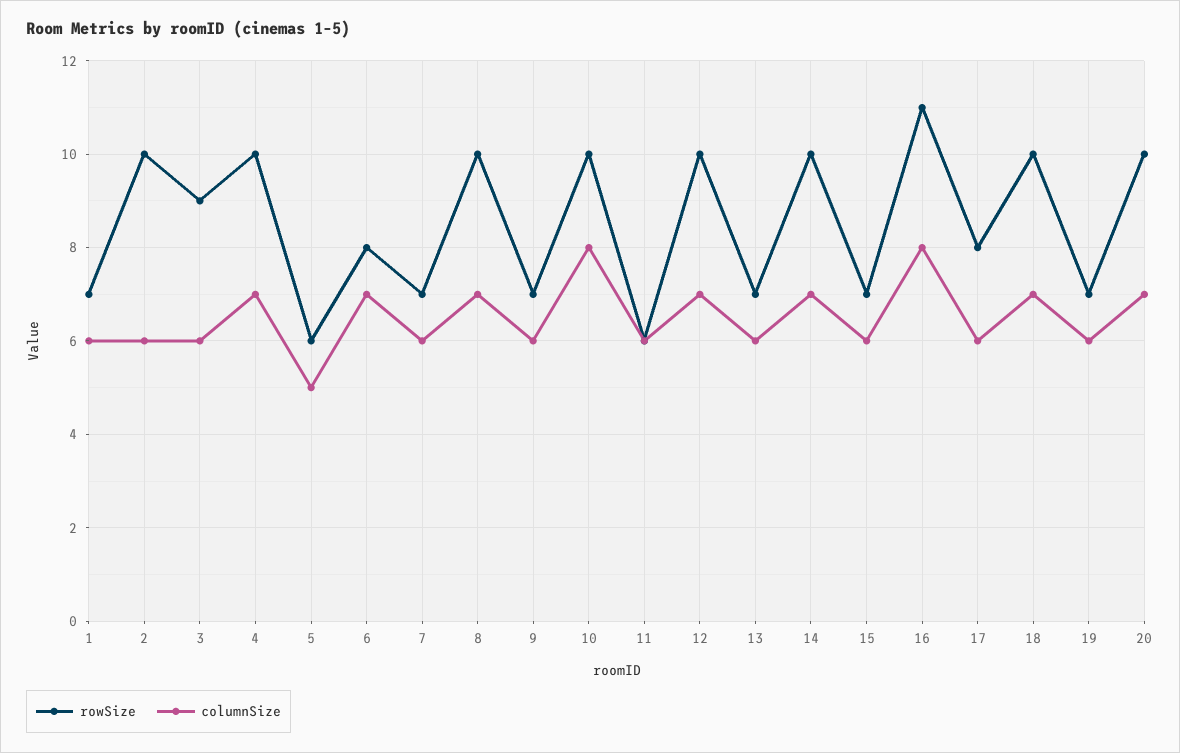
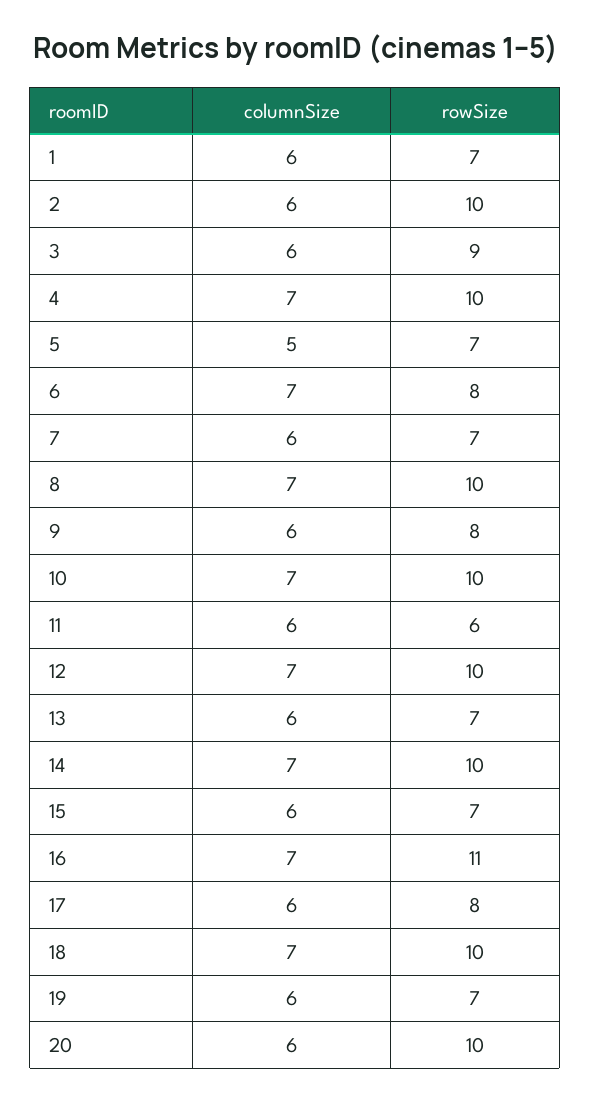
  {
    "rowSize": {
      "1": 7,
      "2": 10,
      "3": 9,
      "4": 10,
-     "5": 6,
+     "5": 7,
      "6": 8,
      "7": 7,
      "8": 10,
-     "9": 7,
+     "9": 8,
      "10": 10,
      "11": 6,
      "12": 10,
      "13": 7,
      "14": 10,
      "15": 7,
      "16": 11,
      "17": 8,
      "18": 10,
      "19": 7,
      "20": 10
    },
    "columnSize": {
      "1": 6,
      "2": 6,
      "3": 6,
      "4": 7,
      "5": 5,
      "6": 7,
      "7": 6,
      "8": 7,
      "9": 6,
-     "10": 8,
+     "10": 7,
      "11": 6,
      "12": 7,
      "13": 6,
      "14": 7,
      "15": 6,
-     "16": 8,
+     "16": 7,
      "17": 6,
      "18": 7,
      "19": 6,
-     "20": 7
+     "20": 6
    }
  }

